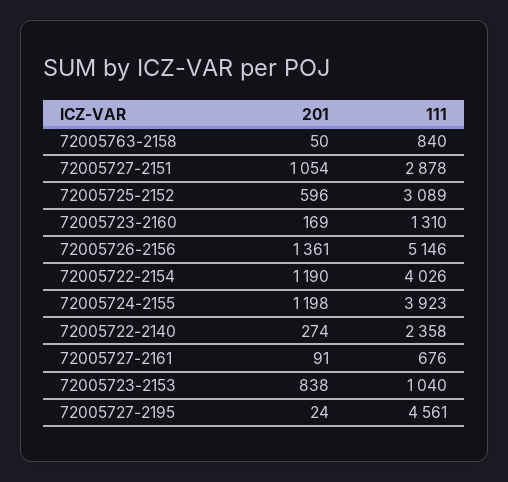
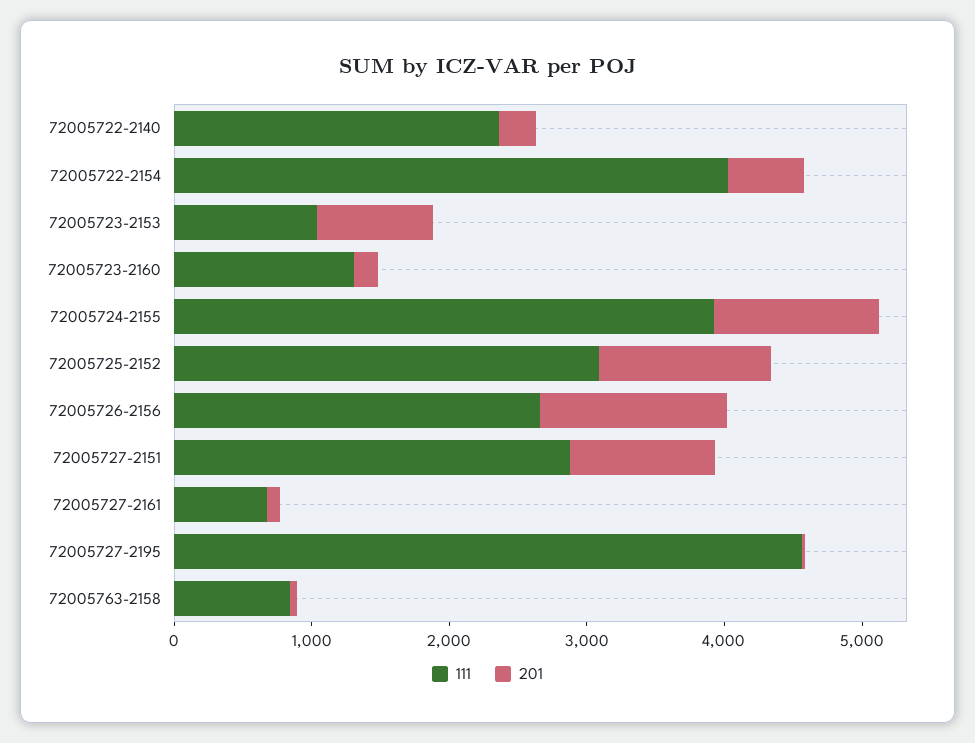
  {
    "201": {
      "72005763-2158": 50,
      "72005727-2151": 1054,
-     "72005725-2152": 596,
+     "72005725-2152": 1200,
      "72005723-2160": 169,
      "72005726-2156": 1361,
-     "72005722-2154": 1190,
+     "72005722-2154": 600,
      "72005724-2155": 1198,
      "72005722-2140": 274,
      "72005727-2161": 91,
      "72005723-2153": 838,
      "72005727-2195": 24
    },
    "111": {
      "72005763-2158": 840,
      "72005727-2151": 2878,
      "72005725-2152": 3089,
      "72005723-2160": 1310,
-     "72005726-2156": 5146,
+     "72005726-2156": 2600,
      "72005722-2154": 4026,
      "72005724-2155": 3923,
      "72005722-2140": 2358,
      "72005727-2161": 676,
      "72005723-2153": 1040,
      "72005727-2195": 4561
    }
  }

